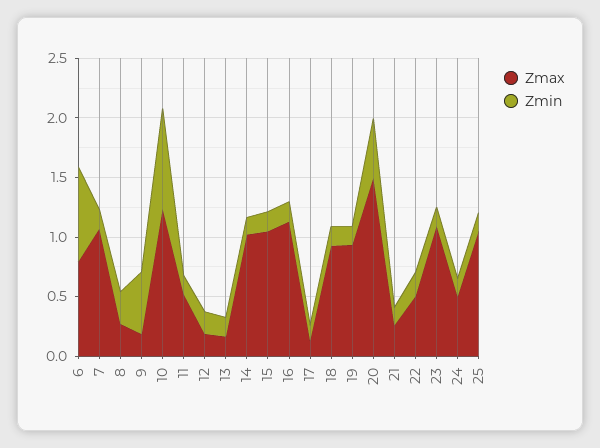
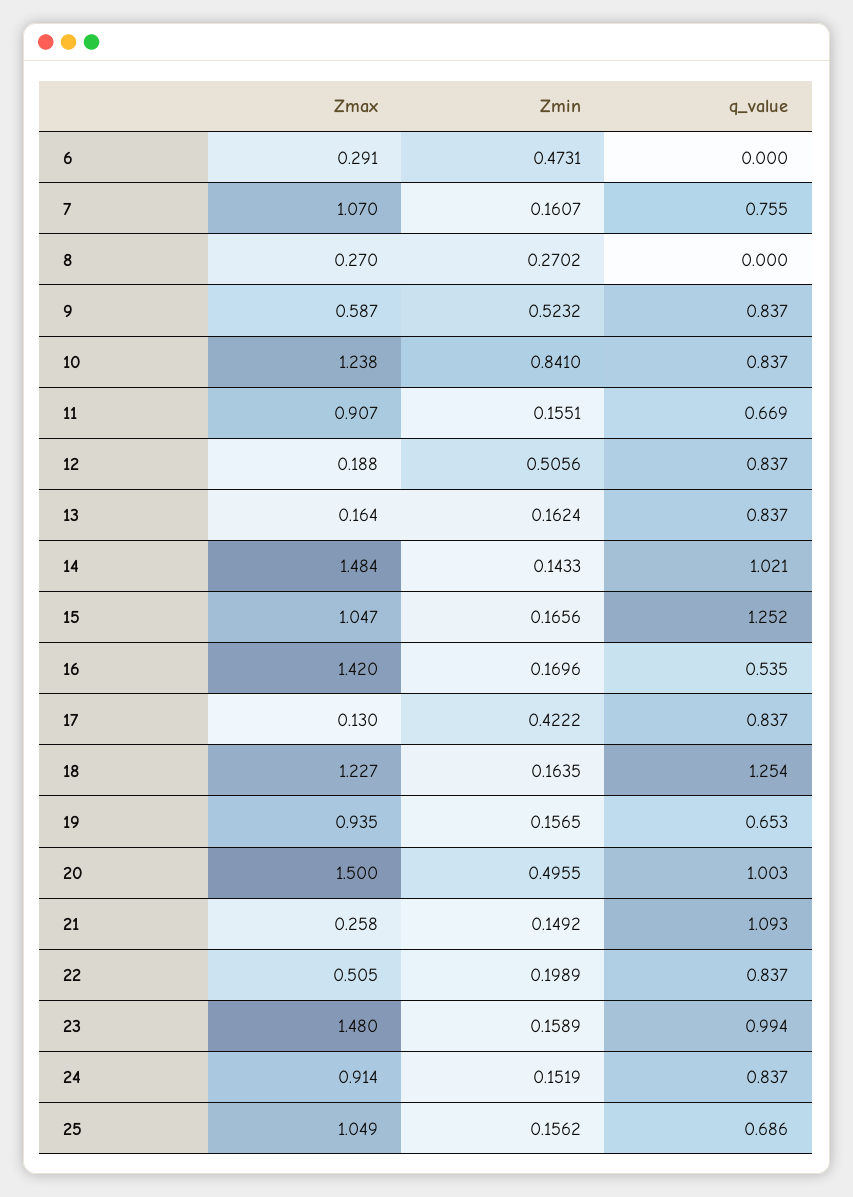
  {
    "Zmax": {
-     "6": 0.8,
+     "6": 0.291,
      "7": 1.07,
      "8": 0.27,
-     "9": 0.2,
+     "9": 0.587,
      "10": 1.238,
-     "11": 0.5,
+     "11": 0.907,
      "12": 0.188,
      "13": 0.164,
-     "14": 1,
+     "14": 1.484,
      "15": 1.047,
-     "16": 1.1,
+     "16": 1.42,
      "17": 0.13,
-     "18": 0.9,
+     "18": 1.227,
      "19": 0.935,
      "20": 1.5,
      "21": 0.258,
      "22": 0.505,
-     "23": 1.1,
+     "23": 1.48,
-     "24": 0.5,
+     "24": 0.914,
      "25": 1.049
    },
    "Zmin": {
-     "6": 0.8,
+     "6": 0.4731,
      "7": 0.1607,
      "8": 0.2702,
      "9": 0.5232,
      "10": 0.841,
      "11": 0.1551,
-     "12": 0.2,
+     "12": 0.5056,
      "13": 0.1624,
      "14": 0.1433,
      "15": 0.1656,
      "16": 0.1696,
-     "17": 0.1,
+     "17": 0.4222,
      "18": 0.1635,
      "19": 0.1565,
      "20": 0.4955,
      "21": 0.1492,
      "22": 0.1989,
      "23": 0.1589,
      "24": 0.1519,
      "25": 0.1562
-   }
+   },
+   "q_value": {
+     "6": 0,
+     "7": 0.755,
+     "8": 0,
+     "9": 0.837,
+     "10": 0.837,
+     "11": 0.669,
+     "12": 0.837,
+     "13": 0.837,
+     "14": 1.021,
+     "15": 1.252,
+     "16": 0.535,
+     "17": 0.837,
+     "18": 1.254,
+     "19": 0.653,
+     "20": 1.003,
+     "21": 1.093,
+     "22": 0.837,
+     "23": 0.994,
+     "24": 0.837,
+     "25": 0.686
+   }
  }

